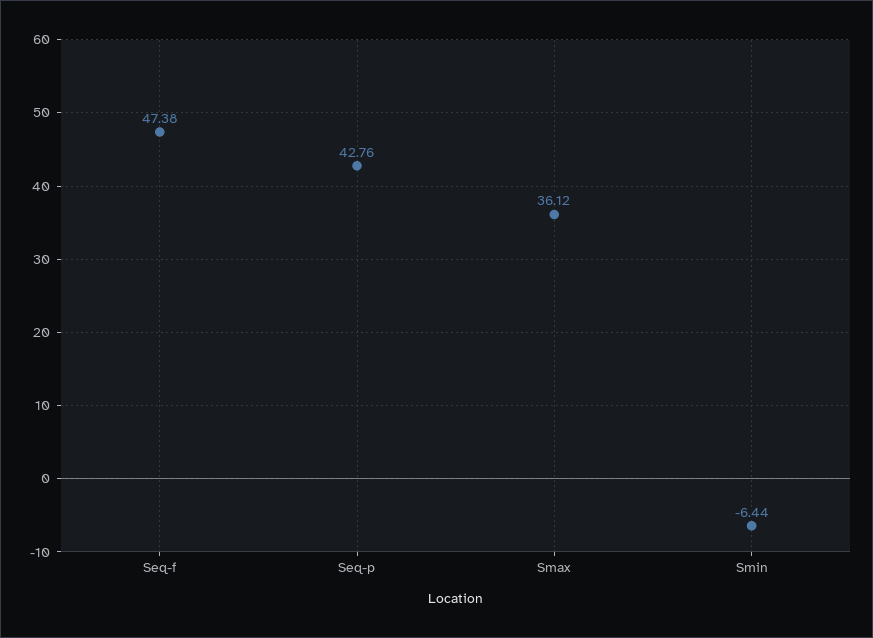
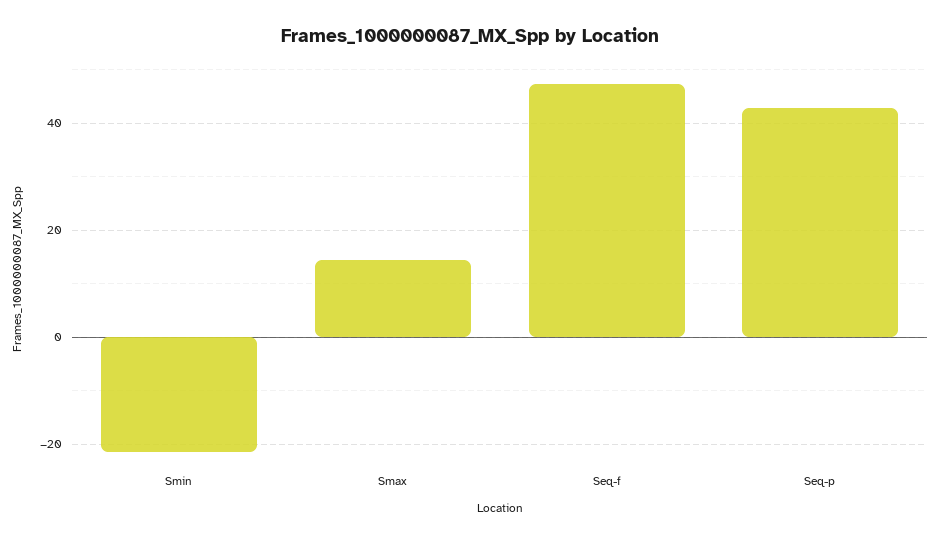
  {
    "Seq-f": 47.38,
    "Seq-p": 42.76,
-   "Smax": 36.12,
+   "Smax": 14,
-   "Smin": -6.44
+   "Smin": -22
  }

